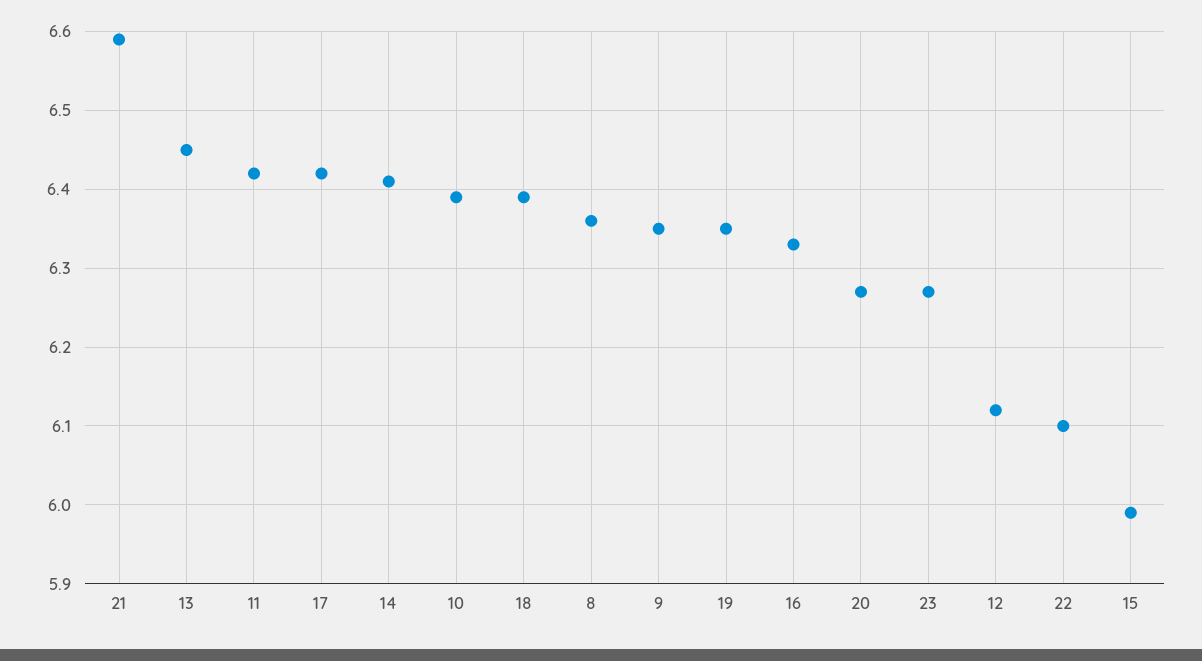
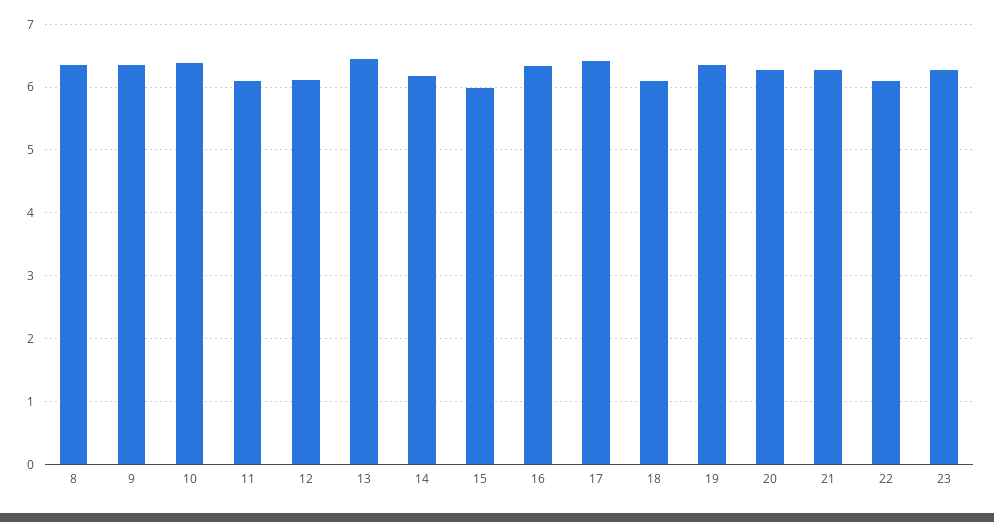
  {
-   "21": 6.59,
+   "21": 6.3,
    "13": 6.45,
-   "11": 6.42,
+   "11": 6.1,
    "17": 6.42,
-   "14": 6.41,
+   "14": 6.2,
    "10": 6.39,
-   "18": 6.39,
+   "18": 6.1,
    "8": 6.36,
    "9": 6.35,
    "19": 6.35,
    "16": 6.33,
    "20": 6.27,
    "23": 6.27,
    "12": 6.12,
    "22": 6.1,
    "15": 5.99
  }

